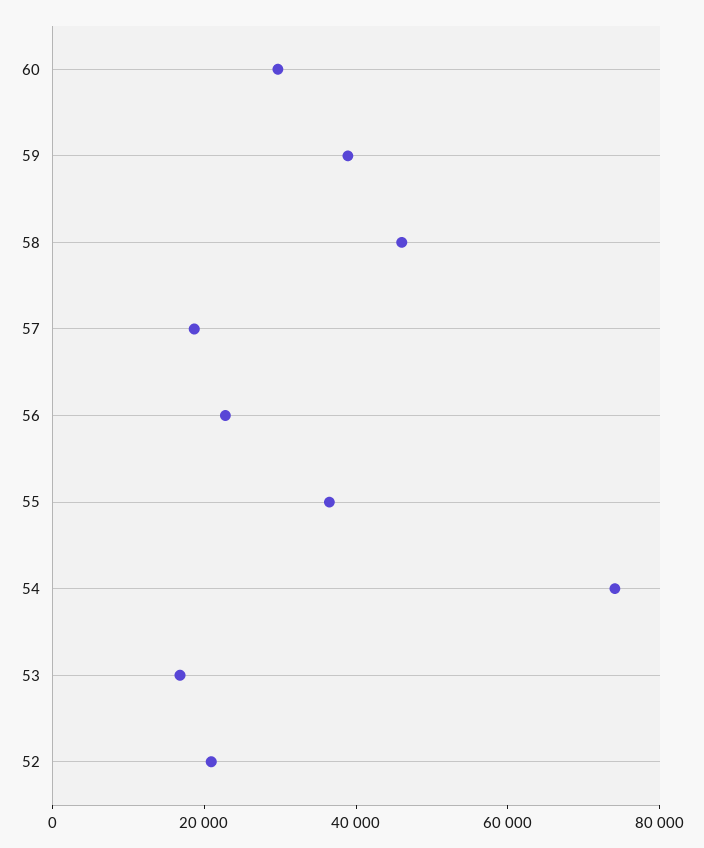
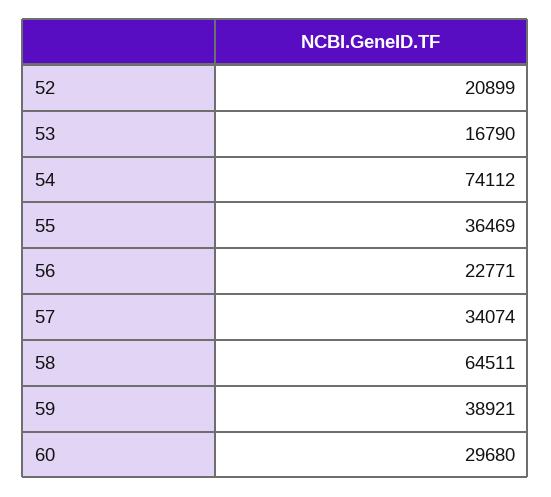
  {
    "60": 29680,
    "59": 38921,
-   "58": 45000,
+   "58": 64511,
-   "57": 20000,
+   "57": 34074,
    "56": 22771,
    "55": 36469,
    "54": 74112,
    "53": 16790,
    "52": 20899
  }

